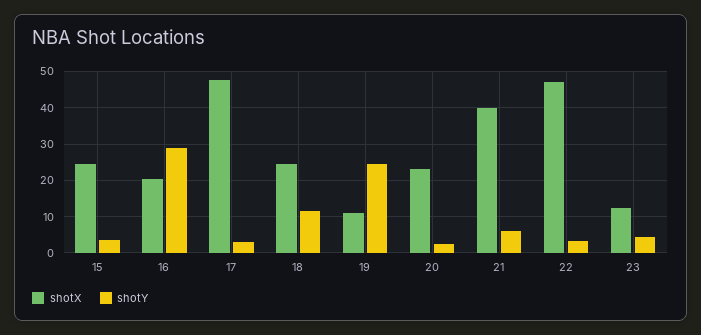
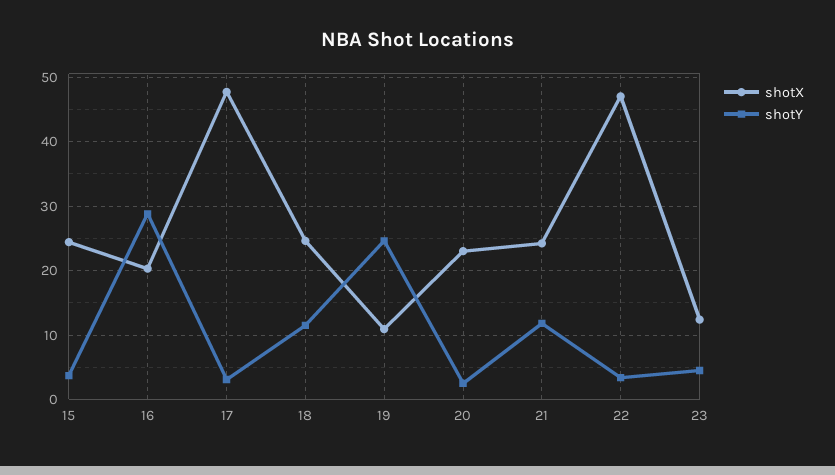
  {
    "shotX": {
      "15": 24,
      "16": 20,
      "17": 48,
      "18": 25,
      "19": 11,
      "20": 23,
-     "21": 40,
+     "21": 24,
      "22": 47,
      "23": 12
    },
    "shotY": {
      "15": 4,
      "16": 29,
      "17": 3,
      "18": 12,
      "19": 25,
      "20": 3,
-     "21": 6,
+     "21": 12,
      "22": 3,
      "23": 5
    }
  }

